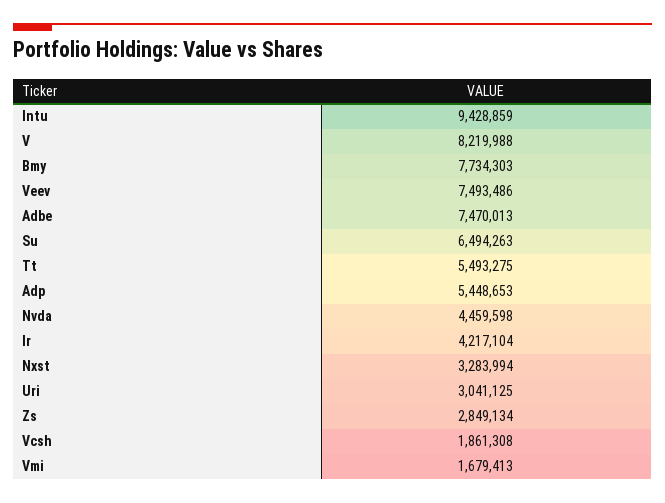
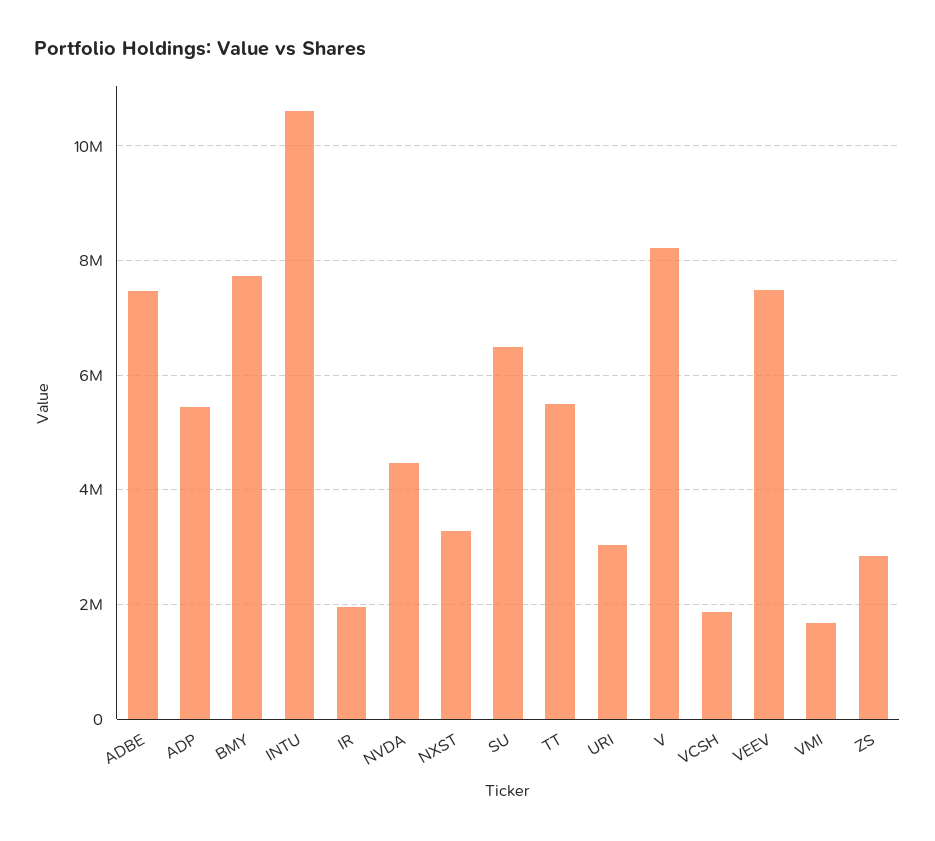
  {
-   "Intu": 9428859,
+   "Intu": 10600000,
    "V": 8219988,
    "Bmy": 7734303,
    "Veev": 7493486,
    "Adbe": 7470013,
    "Su": 6494263,
    "Tt": 5493275,
    "Adp": 5448653,
    "Nvda": 4459598,
-   "Ir": 4217104,
+   "Ir": 2000000,
    "Nxst": 3283994,
    "Uri": 3041125,
    "Zs": 2849134,
    "Vcsh": 1861308,
    "Vmi": 1679413
  }

